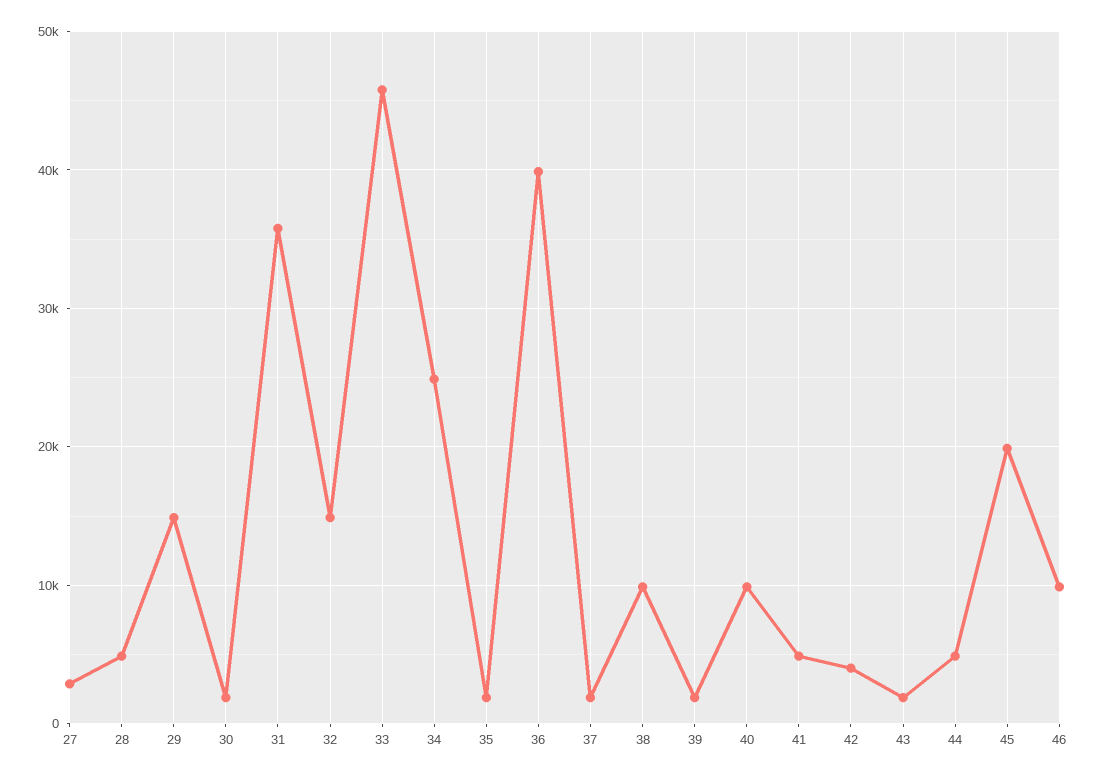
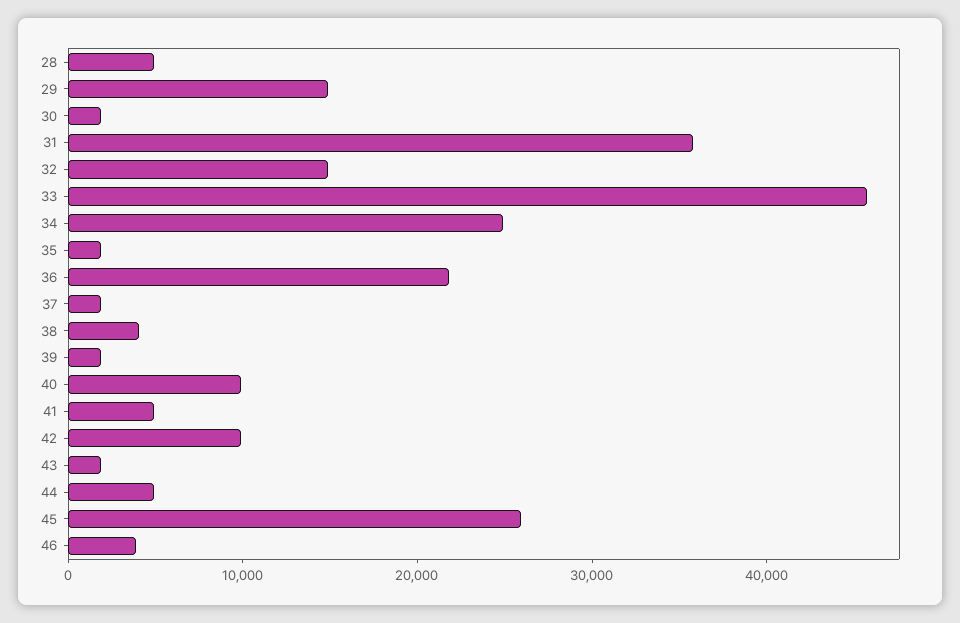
  {
-   "27": 3000,
    "28": 5000,
    "29": 15000,
    "30": 2000,
    "31": 36000,
    "32": 15000,
    "33": 46000,
    "34": 25000,
    "35": 2000,
-   "36": 40000,
+   "36": 22000,
    "37": 2000,
-   "38": 10000,
+   "38": 4000,
    "39": 2000,
    "40": 10000,
    "41": 5000,
-   "42": 4000,
+   "42": 10000,
    "43": 2000,
    "44": 5000,
-   "45": 20000,
+   "45": 26000,
-   "46": 10000
+   "46": 4000
  }

